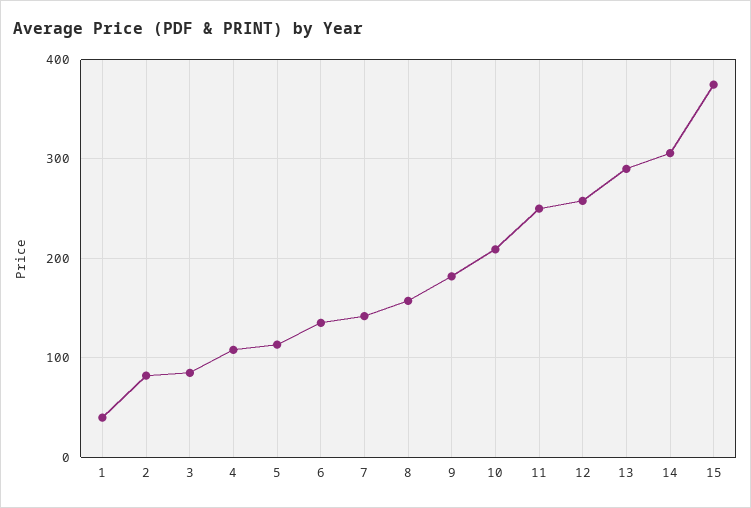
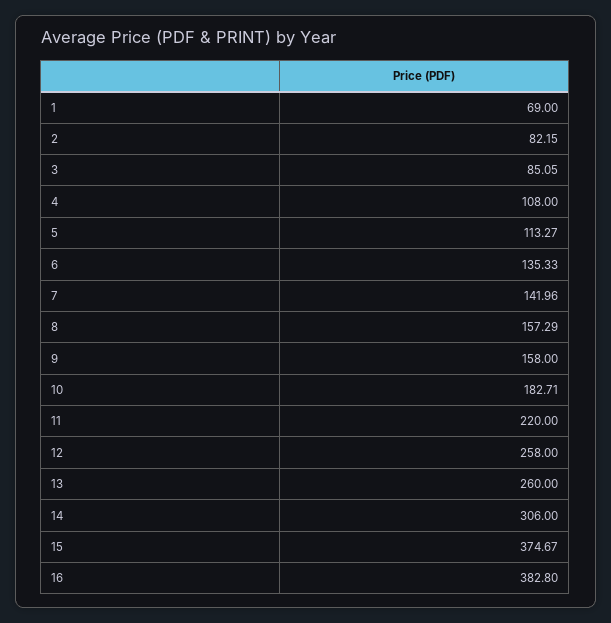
  {
-   "1": 40,
+   "1": 69,
    "2": 82.15,
    "3": 85.05,
    "4": 108,
    "5": 113.27,
    "6": 135.33,
    "7": 141.96,
    "8": 157.29,
-   "9": 180,
+   "9": 158,
-   "10": 210,
+   "10": 182.71,
-   "11": 250,
+   "11": 220,
    "12": 258,
-   "13": 290,
+   "13": 260,
    "14": 306,
-   "15": 374.67
+   "15": 374.67,
+   "16": 382.8
  }

